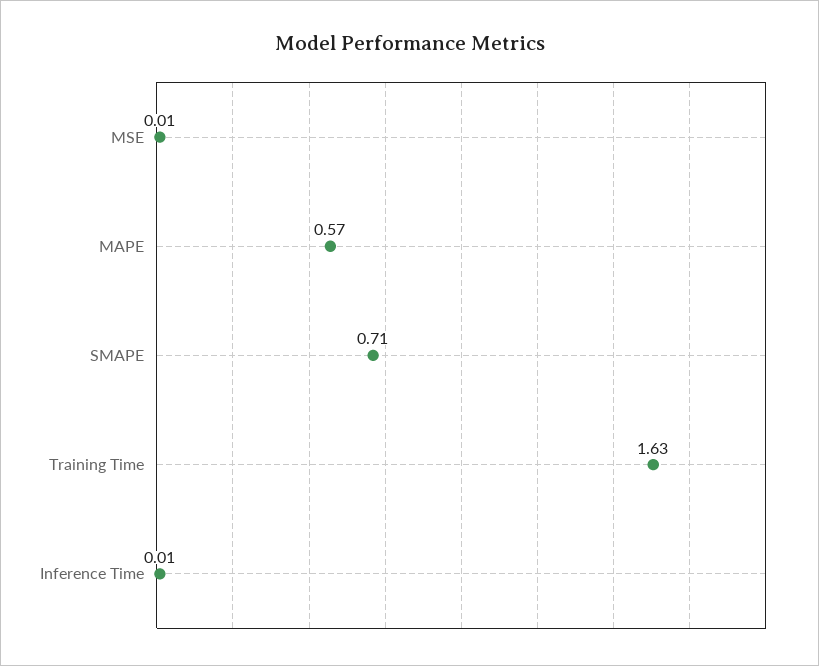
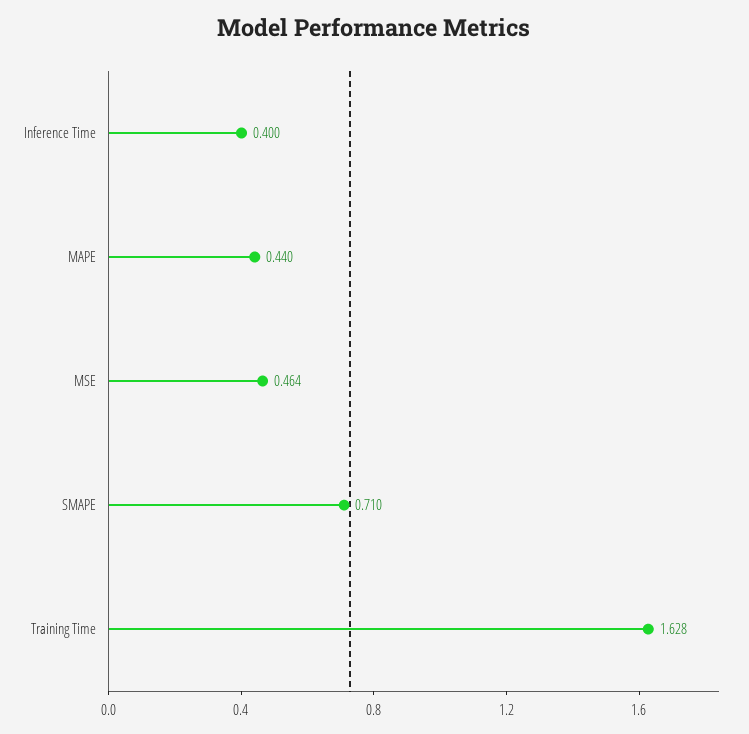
  {
-   "MSE": 0.01,
+   "MSE": 0.464,
-   "MAPE": 0.57,
+   "MAPE": 0.44,
    "SMAPE": 0.71,
    "Training Time": 1.628,
-   "Inference Time": 0.01
+   "Inference Time": 0.4
  }

